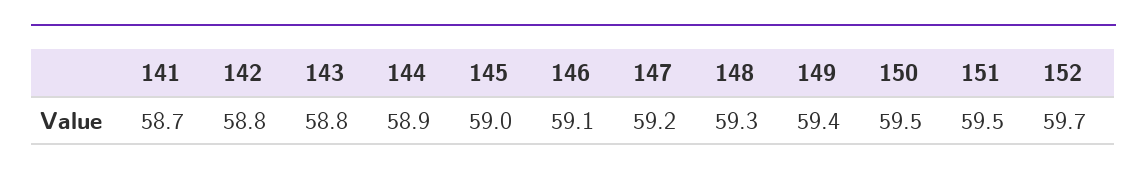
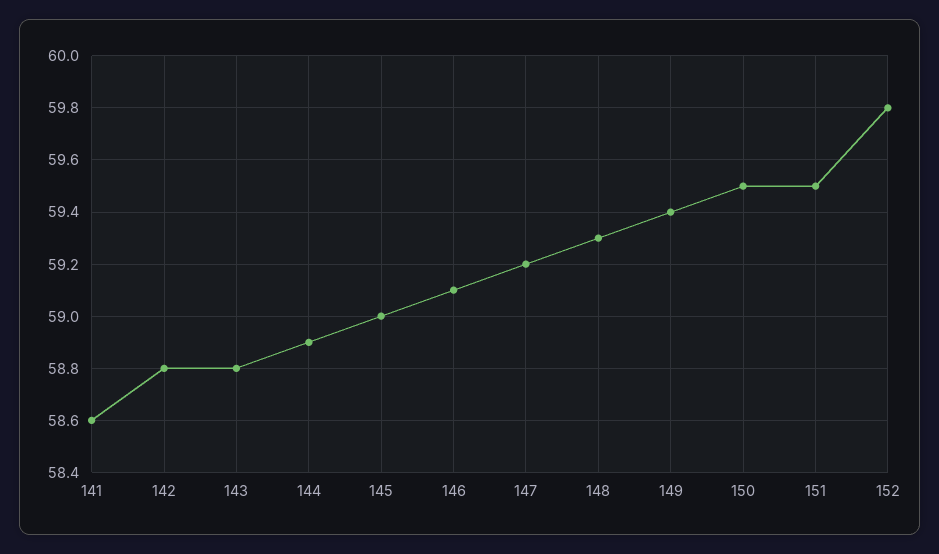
  {
-   "141": 58.7,
+   "141": 58.6,
    "142": 58.8,
    "143": 58.8,
    "144": 58.9,
    "145": 59,
    "146": 59.1,
    "147": 59.2,
    "148": 59.3,
    "149": 59.4,
    "150": 59.5,
    "151": 59.5,
-   "152": 59.7
+   "152": 59.8
  }

